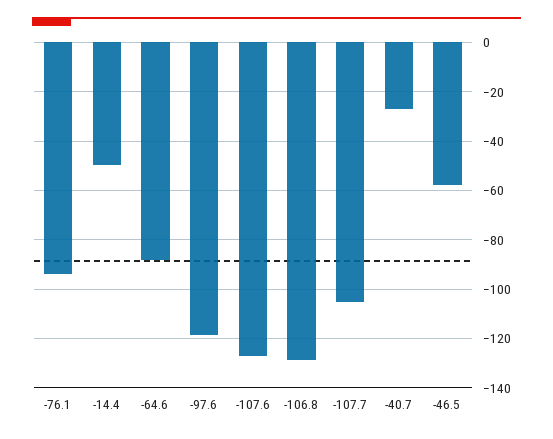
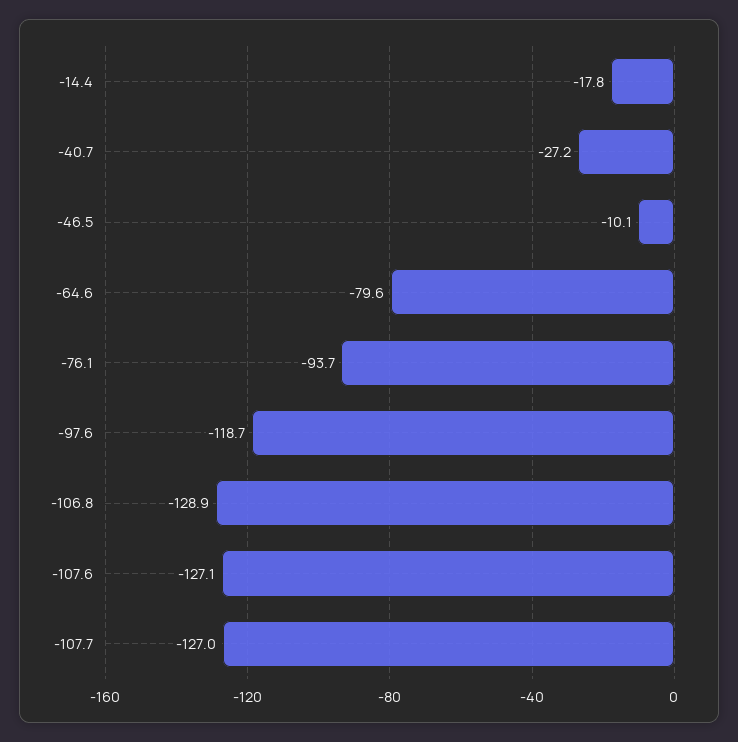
  {
    "-76.1": -93.7,
-   "-14.4": -50,
+   "-14.4": -17.8,
-   "-64.6": -87.5,
+   "-64.6": -79.6,
    "-97.6": -118.7,
    "-107.6": -127.1,
    "-106.8": -128.9,
-   "-107.7": -105,
+   "-107.7": -127,
    "-40.7": -27.2,
-   "-46.5": -57.5
+   "-46.5": -10.1
  }

